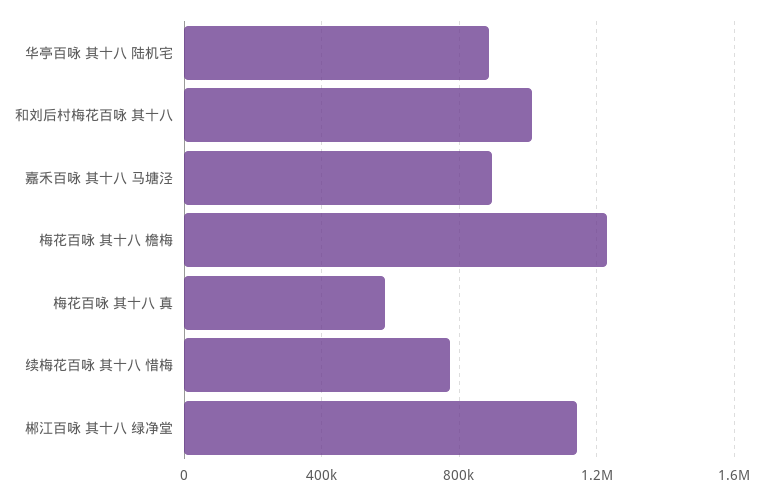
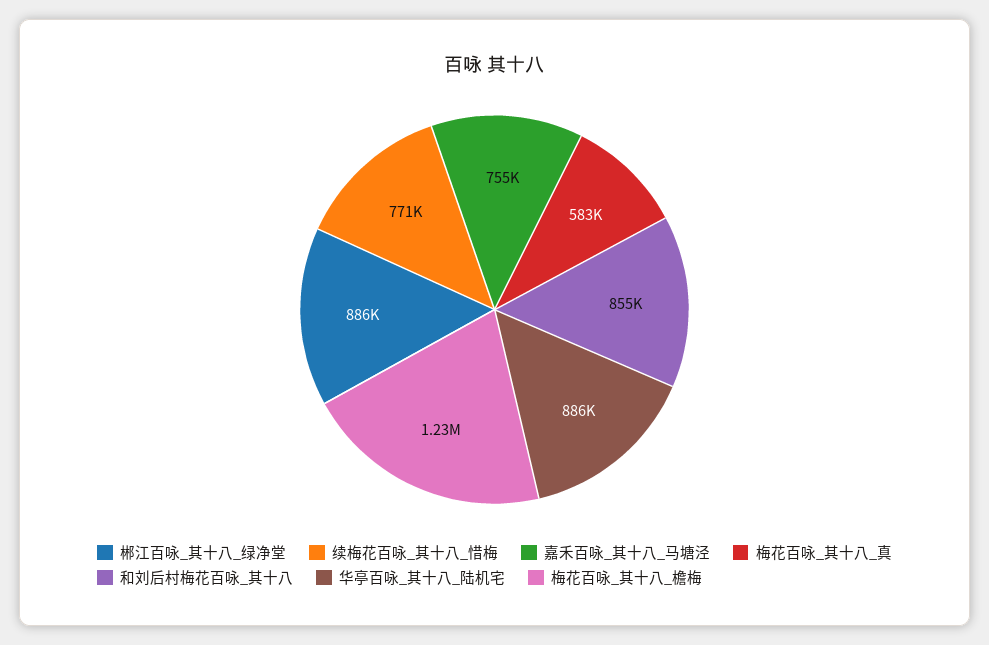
  {
    "华亭百咏 其十八 陆机宅": 886000,
-   "和刘后村梅花百咏 其十八": 1000000,
+   "和刘后村梅花百咏 其十八": 855000,
-   "嘉禾百咏 其十八 马塘泾": 900000,
+   "嘉禾百咏 其十八 马塘泾": 755000,
    "梅花百咏 其十八 檐梅": 1230000,
    "梅花百咏 其十八 真": 583000,
    "续梅花百咏 其十八 惜梅": 771000,
-   "郴江百咏 其十八 绿净堂": 1150000
+   "郴江百咏 其十八 绿净堂": 886000
  }

